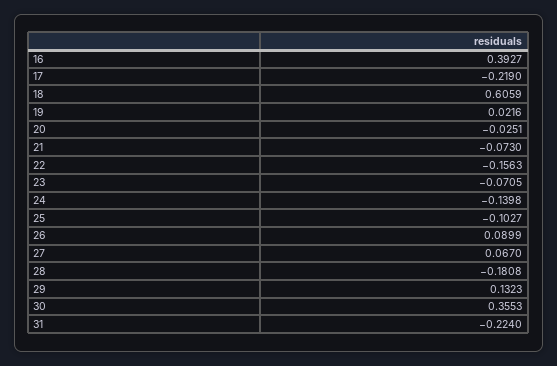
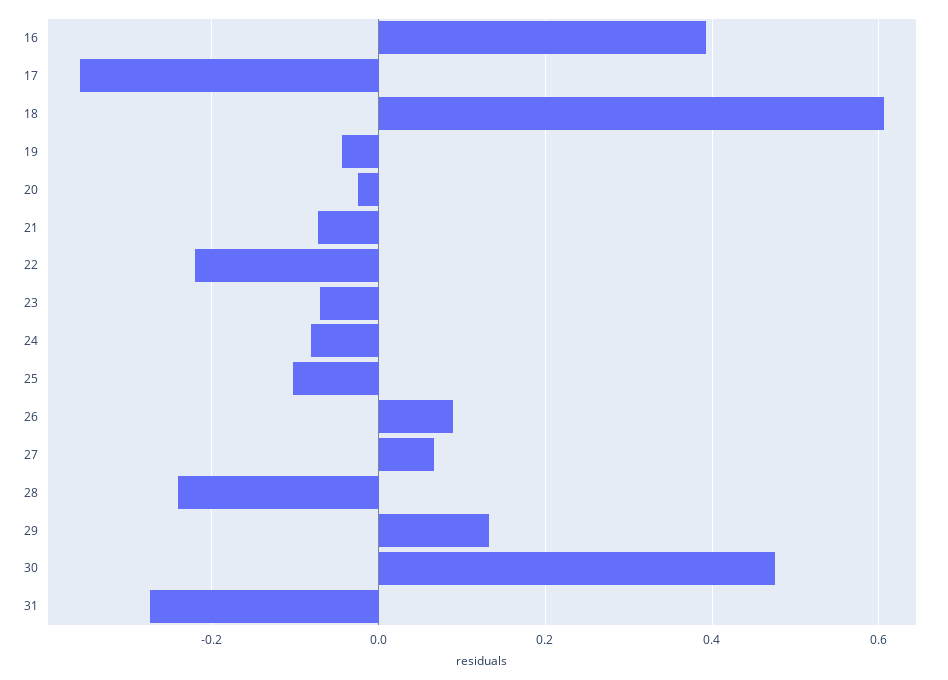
  {
    "16": 0.3927,
-   "17": -0.219,
+   "17": -0.36,
    "18": 0.6059,
-   "19": 0.0216,
+   "19": -0.04,
    "20": -0.0251,
    "21": -0.073,
-   "22": -0.1563,
+   "22": -0.22,
    "23": -0.0705,
-   "24": -0.1398,
+   "24": -0.08,
    "25": -0.1027,
    "26": 0.0899,
    "27": 0.067,
-   "28": -0.1808,
+   "28": -0.24,
    "29": 0.1323,
-   "30": 0.3553,
+   "30": 0.48,
-   "31": -0.224
+   "31": -0.28
  }

